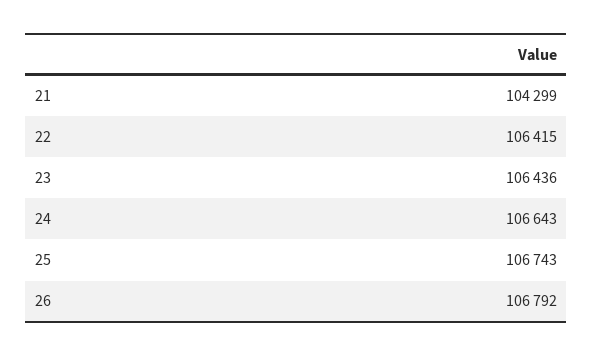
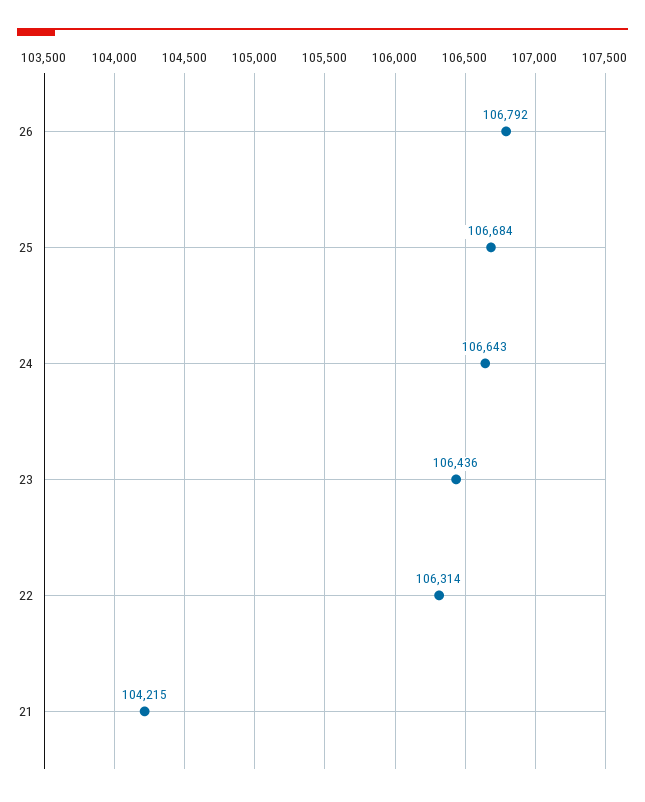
  {
-   "21": 104299,
+   "21": 104215,
-   "22": 106415,
+   "22": 106314,
    "23": 106436,
    "24": 106643,
-   "25": 106743,
+   "25": 106684,
    "26": 106792
  }

